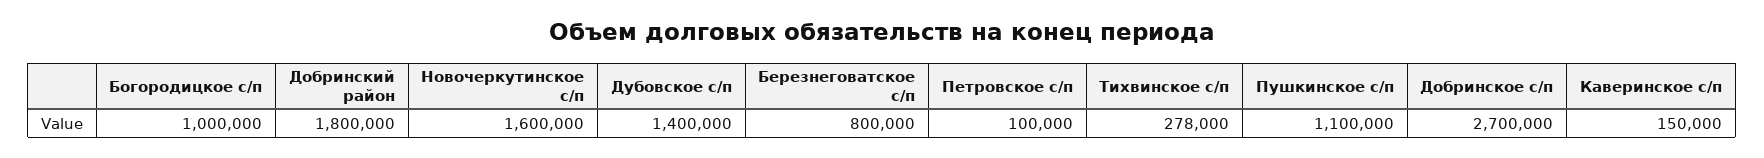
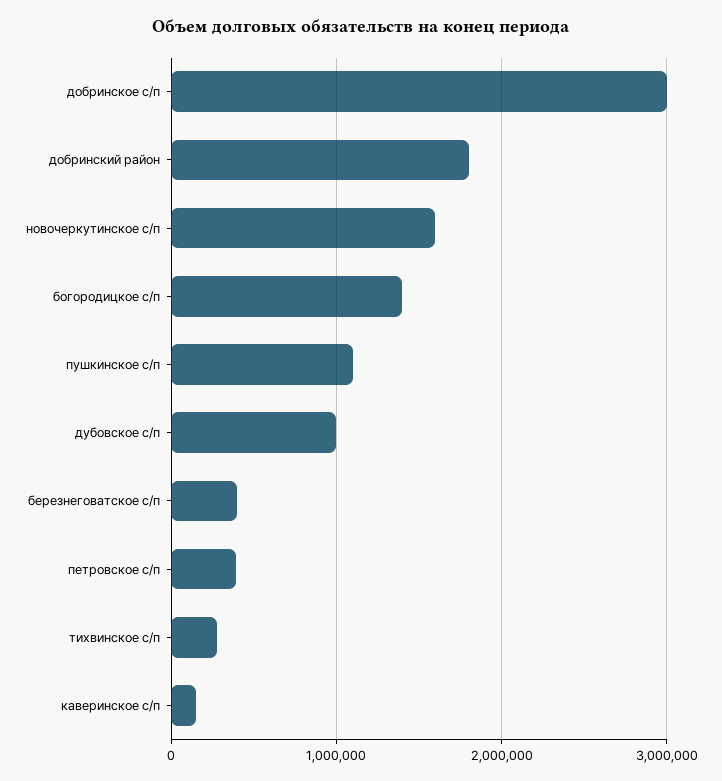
  {
-   "Богородицкое с/п": 1000000,
+   "Богородицкое с/п": 1400000,
    "Добринский район": 1800000,
    "Новочеркутинское с/п": 1600000,
-   "Дубовское с/п": 1400000,
+   "Дубовское с/п": 1000000,
-   "Березнеговатское с/п": 800000,
+   "Березнеговатское с/п": 400000,
-   "Петровское с/п": 100000,
+   "Петровское с/п": 400000,
    "Тихвинское с/п": 278000,
    "Пушкинское с/п": 1100000,
-   "Добринское с/п": 2700000,
+   "Добринское с/п": 3000000,
    "Каверинское с/п": 150000
  }

